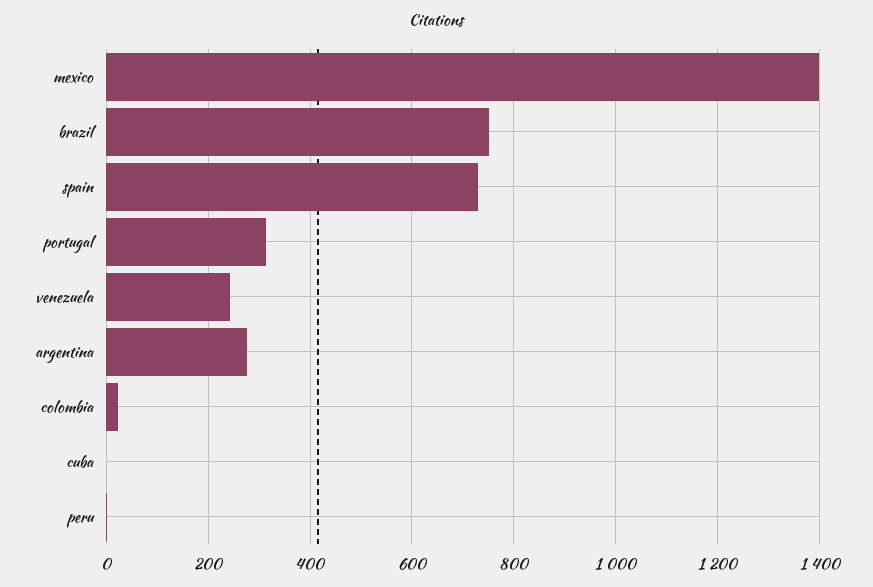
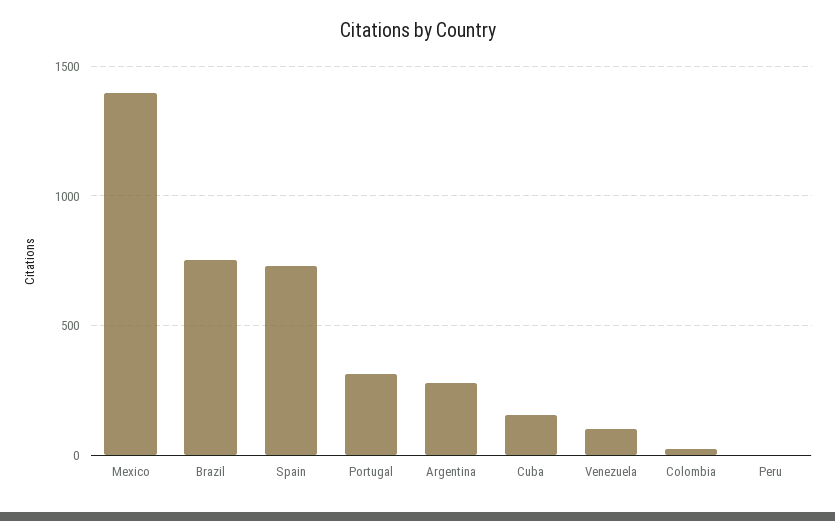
  {
    "mexico": 1400,
    "brazil": 760,
    "spain": 720,
    "portugal": 320,
-   "venezuela": 240,
+   "venezuela": 100,
    "argentina": 280,
    "colombia": 20,
-   "cuba": 0,
+   "cuba": 150,
    "peru": 0
  }

